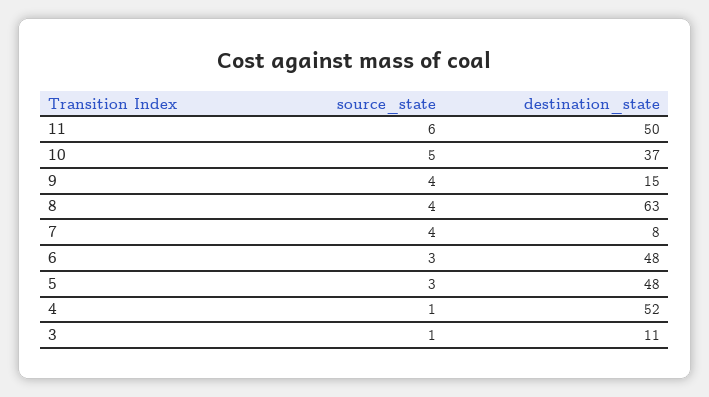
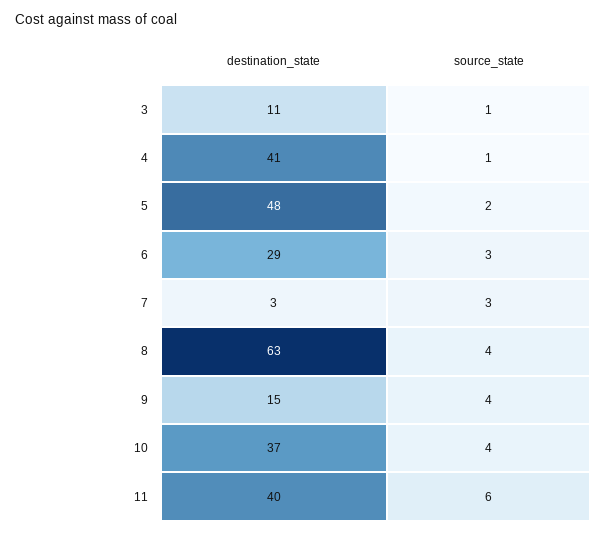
  {
    "source_state": {
      "11": 6,
-     "10": 5,
+     "10": 4,
      "9": 4,
      "8": 4,
-     "7": 4,
+     "7": 3,
      "6": 3,
-     "5": 3,
+     "5": 2,
      "4": 1,
      "3": 1
    },
    "destination_state": {
-     "11": 50,
+     "11": 40,
      "10": 37,
      "9": 15,
      "8": 63,
-     "7": 8,
+     "7": 3,
-     "6": 48,
+     "6": 29,
      "5": 48,
-     "4": 52,
+     "4": 41,
      "3": 11
    }
  }

